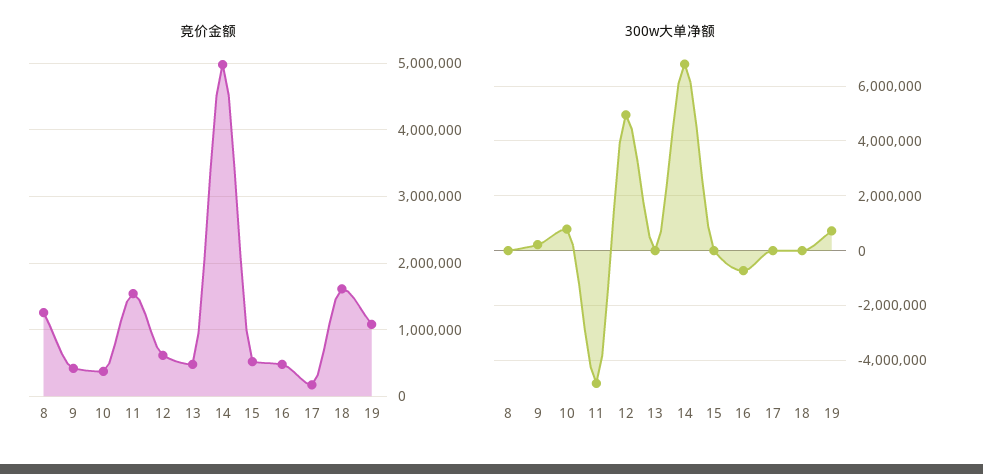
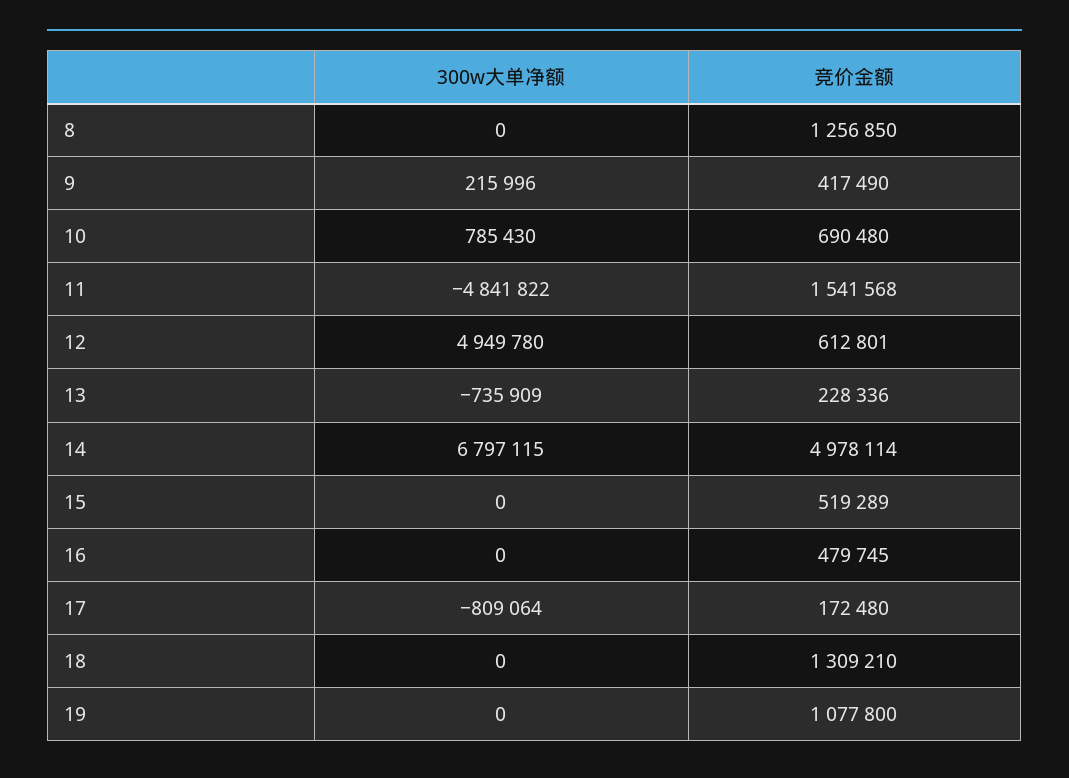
  {
    "竞价金额": {
      "8": 1256850,
      "9": 417490,
-     "10": 400000,
+     "10": 690480,
      "11": 1541568,
      "12": 612801,
-     "13": 500000,
+     "13": 228336,
      "14": 4978114,
      "15": 519289,
      "16": 479745,
      "17": 172480,
-     "18": 1600000,
+     "18": 1309210,
      "19": 1077800
    },
    "300w大单净额": {
      "8": 0,
      "9": 215996,
      "10": 785430,
      "11": -4841822,
      "12": 4949780,
-     "13": 0,
+     "13": -735909,
      "14": 6797115,
      "15": 0,
-     "16": -750000,
+     "16": 0,
-     "17": 0,
+     "17": -809064,
      "18": 0,
-     "19": 750000
+     "19": 0
    }
  }

